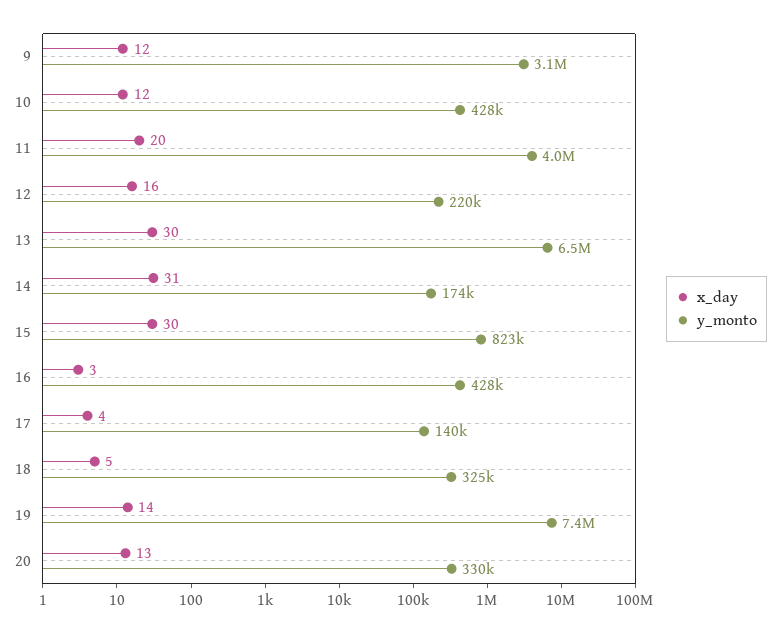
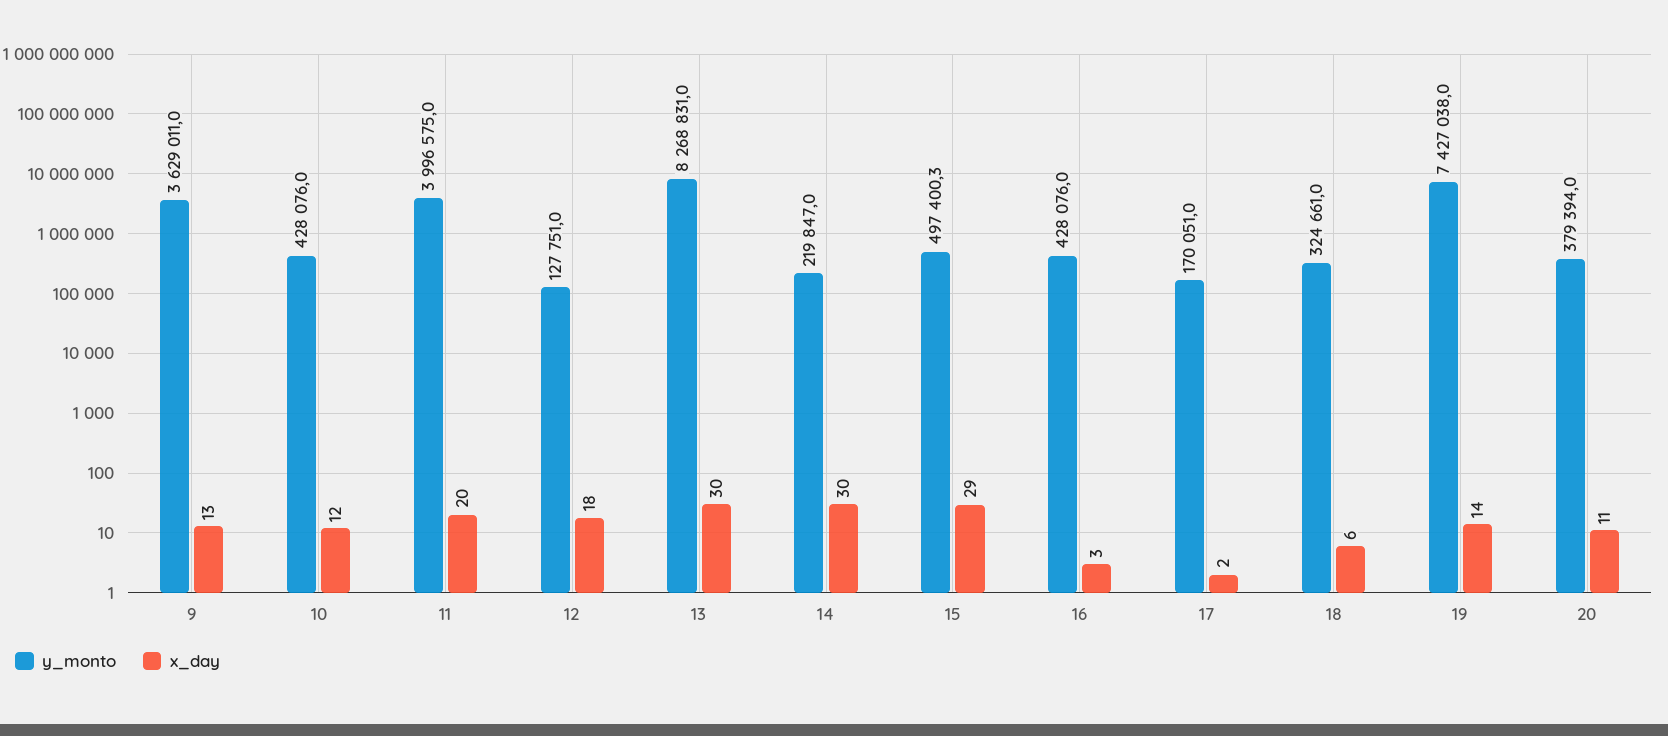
  {
    "x_day": {
-     "9": 12,
+     "9": 13,
      "10": 12,
      "11": 20,
-     "12": 16,
+     "12": 18,
      "13": 30,
-     "14": 31,
+     "14": 30,
-     "15": 30,
+     "15": 29,
      "16": 3,
-     "17": 4,
+     "17": 2,
-     "18": 5,
+     "18": 6,
      "19": 14,
-     "20": 13
+     "20": 11
    },
    "y_monto": {
-     "9": 3100000,
+     "9": 3629011,
      "10": 428076,
      "11": 3996575,
-     "12": 220000,
+     "12": 127751,
-     "13": 6500000,
+     "13": 8268831,
-     "14": 174000,
+     "14": 219847,
-     "15": 823000,
+     "15": 497400.3,
      "16": 428076,
-     "17": 140000,
+     "17": 170051,
      "18": 324661,
      "19": 7427038,
-     "20": 330000
+     "20": 379394
    }
  }

